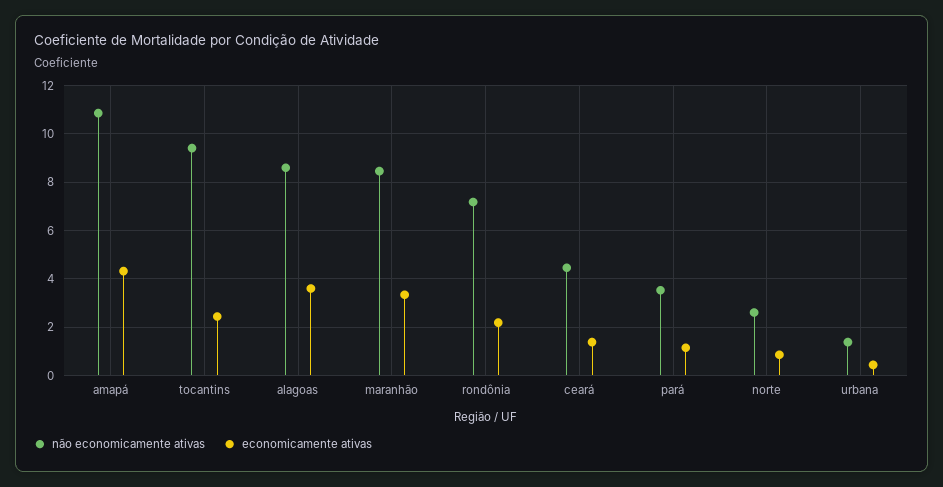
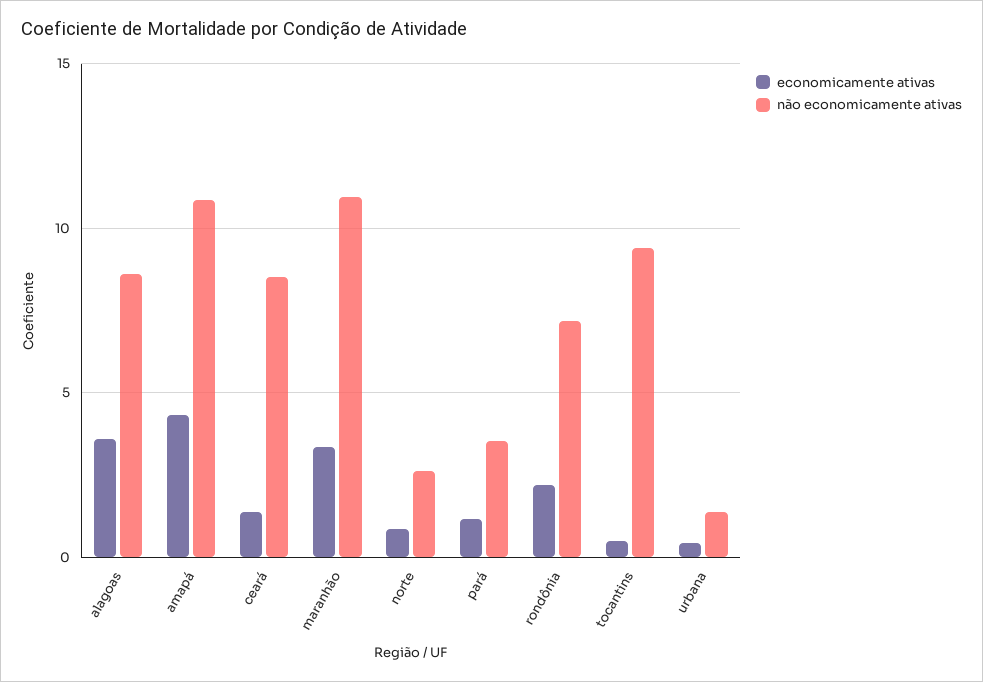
  {
    "não economicamente ativas": {
      "amapá": 10.75,
      "tocantins": 9.5,
      "alagoas": 8.5,
-     "maranhão": 8.5,
+     "maranhão": 11,
      "rondônia": 7.25,
-     "ceará": 4.5,
+     "ceará": 8.5,
      "pará": 3.5,
      "norte": 2.5,
      "urbana": 1.5
    },
    "economicamente ativas": {
      "amapá": 4.25,
-     "tocantins": 2.5,
+     "tocantins": 0.5,
      "alagoas": 3.5,
      "maranhão": 3.25,
      "rondônia": 2.25,
      "ceará": 1.5,
      "pará": 1.25,
      "norte": 0.75,
      "urbana": 0.5
    }
  }

